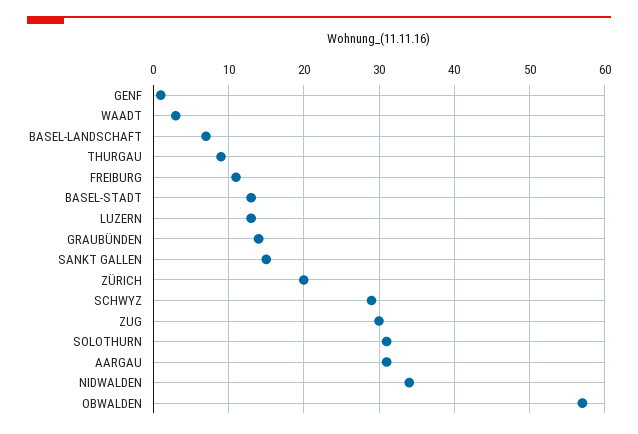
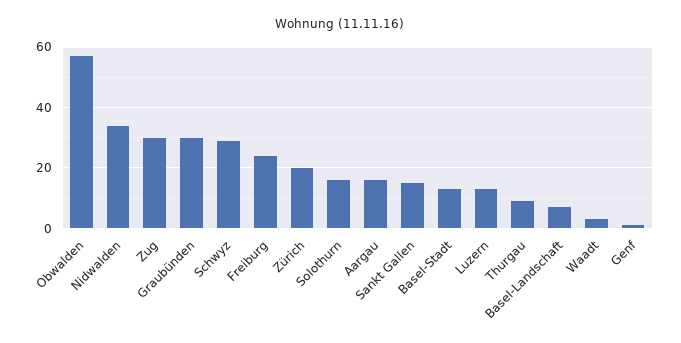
  {
    "GENF": 1,
    "WAADT": 3,
    "BASEL-LANDSCHAFT": 7,
    "THURGAU": 9,
-   "FREIBURG": 11,
+   "FREIBURG": 25,
    "BASEL-STADT": 13,
    "LUZERN": 13,
-   "GRAUBÜNDEN": 14,
+   "GRAUBÜNDEN": 30,
    "SANKT GALLEN": 15,
    "ZÜRICH": 20,
    "SCHWYZ": 29,
    "ZUG": 30,
-   "SOLOTHURN": 31,
+   "SOLOTHURN": 15,
-   "AARGAU": 31,
+   "AARGAU": 15,
    "NIDWALDEN": 34,
    "OBWALDEN": 57
  }

